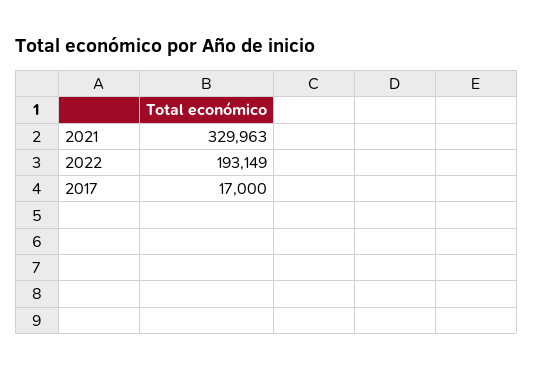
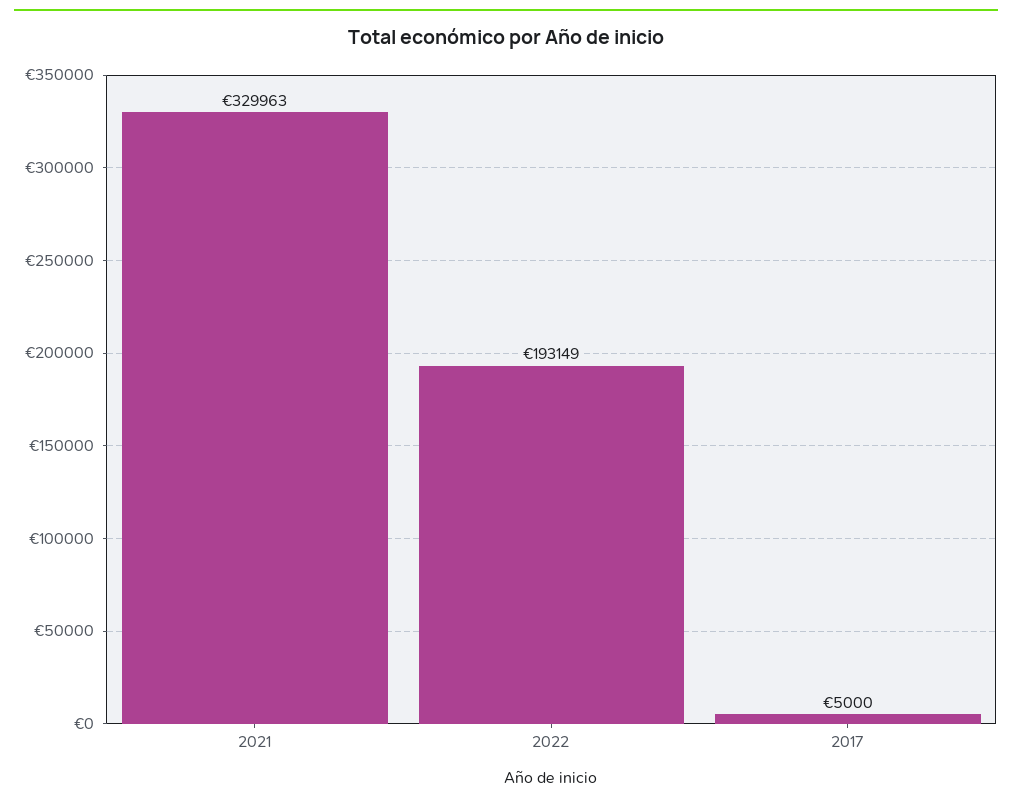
  {
    "2021": 329963,
    "2022": 193149,
-   "2017": 17000
+   "2017": 5000
  }

